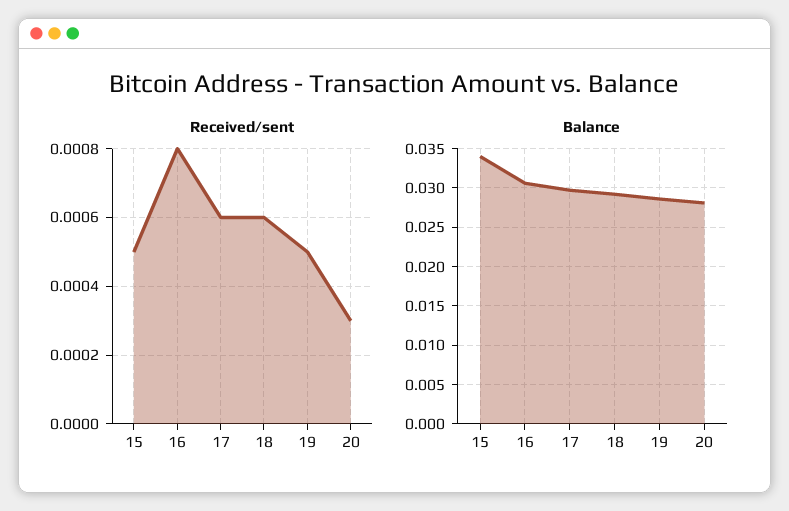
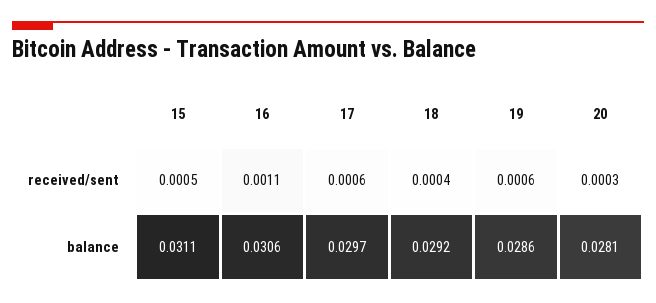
  {
    "Received/sent": {
      "15": 0.0005,
-     "16": 0.0008,
+     "16": 0.0011,
      "17": 0.0006,
-     "18": 0.0006,
+     "18": 0.0004,
-     "19": 0.0005,
+     "19": 0.0006,
      "20": 0.0003
    },
    "Balance": {
-     "15": 0.034,
+     "15": 0.0311,
      "16": 0.0306,
      "17": 0.0297,
      "18": 0.0292,
      "19": 0.0286,
      "20": 0.0281
    }
  }

